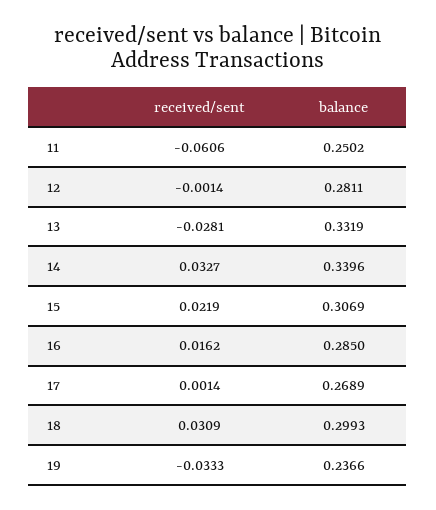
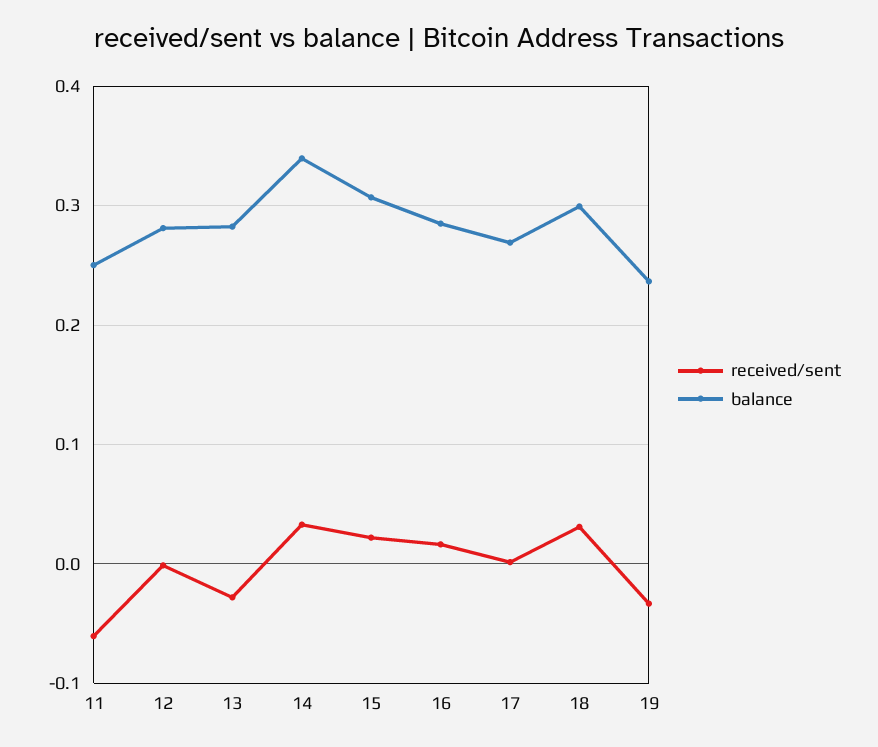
  {
    "received/sent": {
      "11": -0.0606,
      "12": -0.0014,
      "13": -0.0281,
      "14": 0.0327,
      "15": 0.0219,
      "16": 0.0162,
      "17": 0.0014,
      "18": 0.0309,
      "19": -0.0333
    },
    "balance": {
      "11": 0.2502,
      "12": 0.2811,
-     "13": 0.3319,
+     "13": 0.28,
      "14": 0.3396,
      "15": 0.3069,
      "16": 0.285,
      "17": 0.2689,
      "18": 0.2993,
      "19": 0.2366
    }
  }

